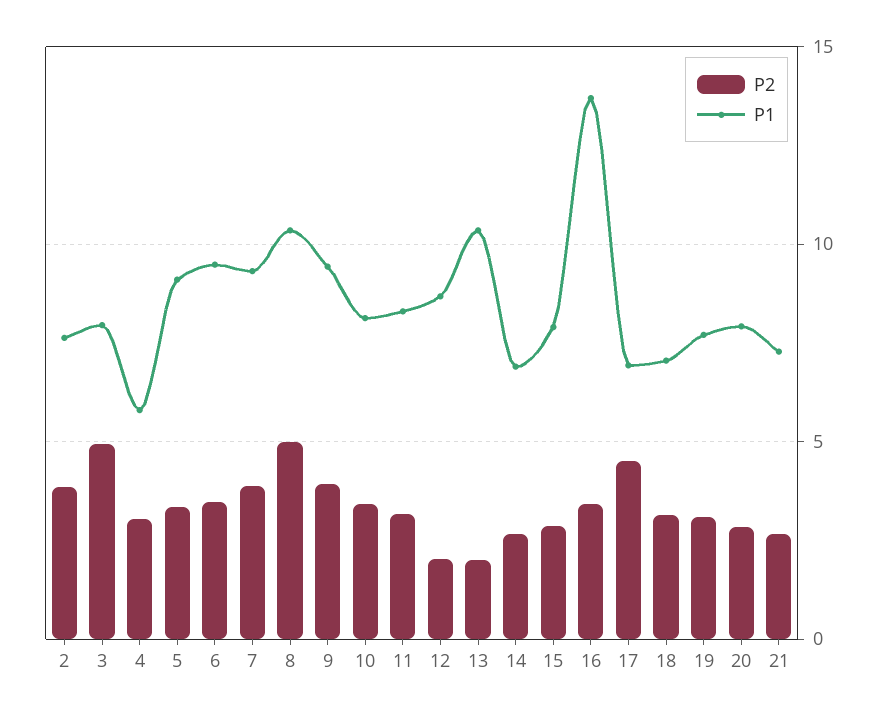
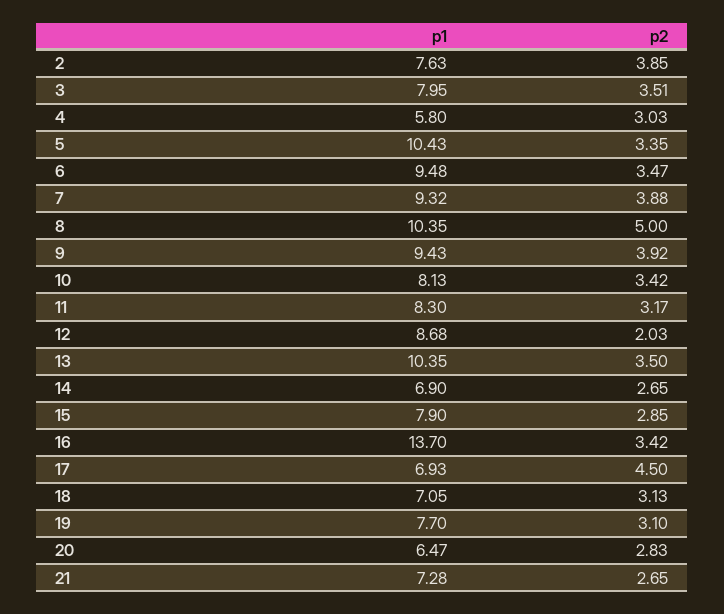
  {
    "P2": {
      "2": 3.85,
-     "3": 5,
+     "3": 3.51,
      "4": 3.03,
      "5": 3.35,
      "6": 3.47,
      "7": 3.88,
      "8": 5,
      "9": 3.92,
      "10": 3.42,
      "11": 3.17,
      "12": 2.03,
-     "13": 2,
+     "13": 3.5,
      "14": 2.65,
      "15": 2.85,
      "16": 3.42,
      "17": 4.5,
      "18": 3.13,
      "19": 3.1,
      "20": 2.83,
      "21": 2.65
    },
    "P1": {
      "2": 7.63,
      "3": 7.95,
      "4": 5.8,
-     "5": 9,
+     "5": 10.43,
      "6": 9.48,
      "7": 9.32,
      "8": 10.35,
      "9": 9.43,
      "10": 8.13,
      "11": 8.3,
      "12": 8.68,
      "13": 10.35,
      "14": 6.9,
      "15": 7.9,
      "16": 13.7,
      "17": 6.93,
      "18": 7.05,
      "19": 7.7,
-     "20": 8,
+     "20": 6.47,
      "21": 7.28
    }
  }

